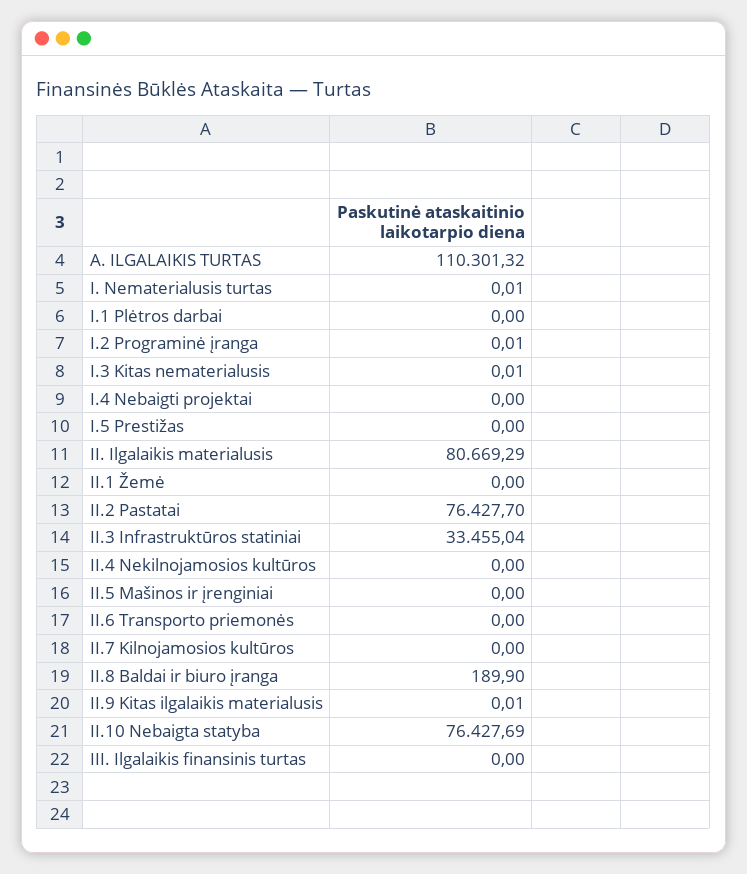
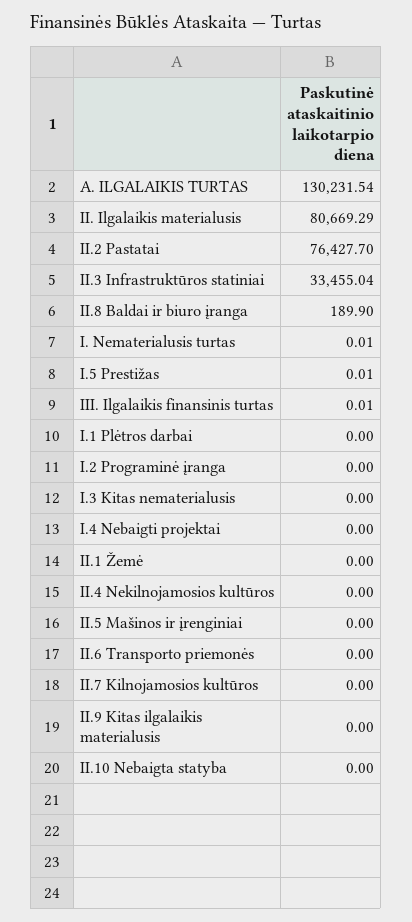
  {
-   "A. ILGALAIKIS TURTAS": 110301.32,
+   "A. ILGALAIKIS TURTAS": 130231.54,
    "I. Nematerialusis turtas": 0.01,
    "I.1 Plėtros darbai": 0,
-   "I.2 Programinė įranga": 0.01,
+   "I.2 Programinė įranga": 0,
-   "I.3 Kitas nematerialusis": 0.01,
+   "I.3 Kitas nematerialusis": 0,
    "I.4 Nebaigti projektai": 0,
-   "I.5 Prestižas": 0,
+   "I.5 Prestižas": 0.01,
    "II. Ilgalaikis materialusis": 80669.29,
    "II.1 Žemė": 0,
    "II.2 Pastatai": 76427.7,
    "II.3 Infrastruktūros statiniai": 33455.04,
    "II.4 Nekilnojamosios kultūros": 0,
    "II.5 Mašinos ir įrenginiai": 0,
    "II.6 Transporto priemonės": 0,
    "II.7 Kilnojamosios kultūros": 0,
    "II.8 Baldai ir biuro įranga": 189.9,
-   "II.9 Kitas ilgalaikis materialusis": 0.01,
+   "II.9 Kitas ilgalaikis materialusis": 0,
-   "II.10 Nebaigta statyba": 76427.69,
+   "II.10 Nebaigta statyba": 0,
-   "III. Ilgalaikis finansinis turtas": 0
+   "III. Ilgalaikis finansinis turtas": 0.01
  }

